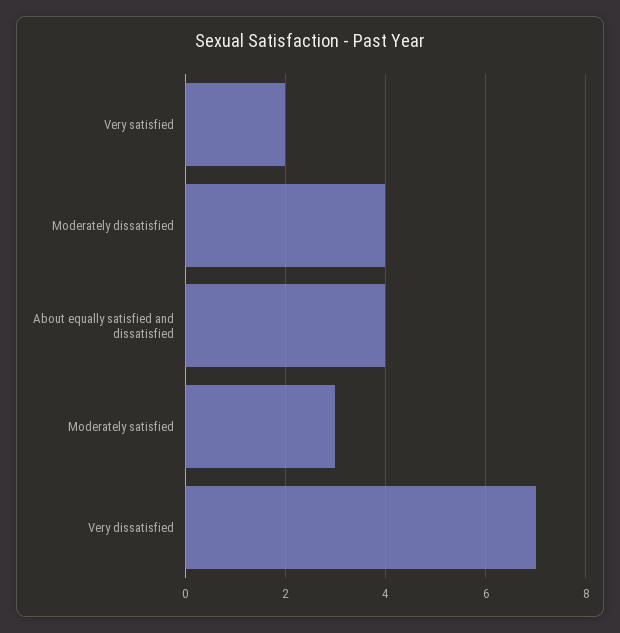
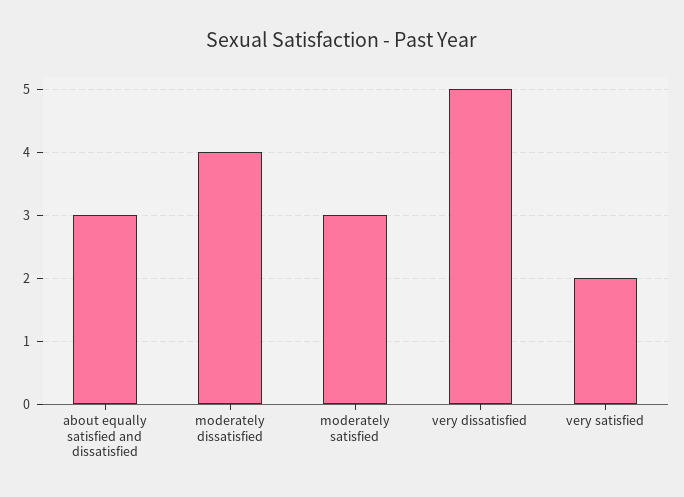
  {
    "Very satisfied": 2,
    "Moderately dissatisfied": 4,
-   "About equally satisfied and dissatisfied": 4,
+   "About equally satisfied and dissatisfied": 3,
    "Moderately satisfied": 3,
-   "Very dissatisfied": 7
+   "Very dissatisfied": 5
  }

